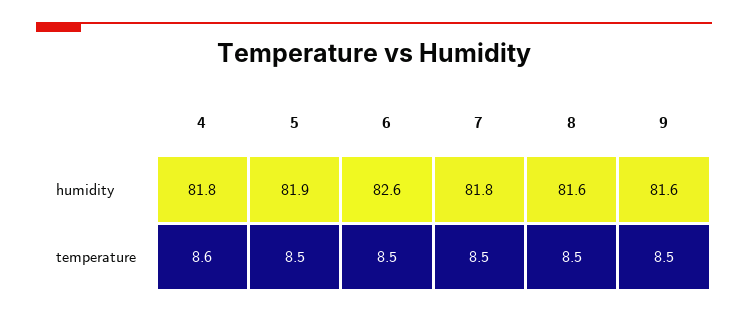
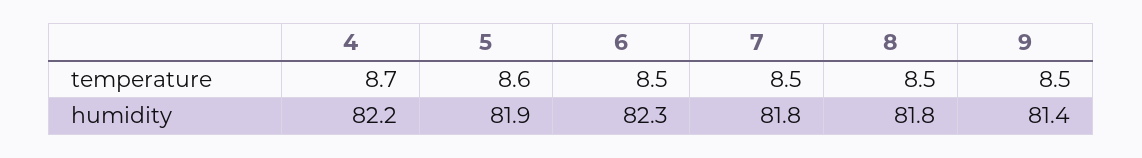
  {
    "4": {
-     "humidity": 81.8,
+     "humidity": 82.2,
-     "temperature": 8.6
+     "temperature": 8.7
    },
    "5": {
      "humidity": 81.9,
-     "temperature": 8.5
+     "temperature": 8.6
    },
    "6": {
-     "humidity": 82.6,
+     "humidity": 82.3,
      "temperature": 8.5
    },
    "7": {
      "humidity": 81.8,
      "temperature": 8.5
    },
    "8": {
-     "humidity": 81.6,
+     "humidity": 81.8,
      "temperature": 8.5
    },
    "9": {
-     "humidity": 81.6,
+     "humidity": 81.4,
      "temperature": 8.5
    }
  }

